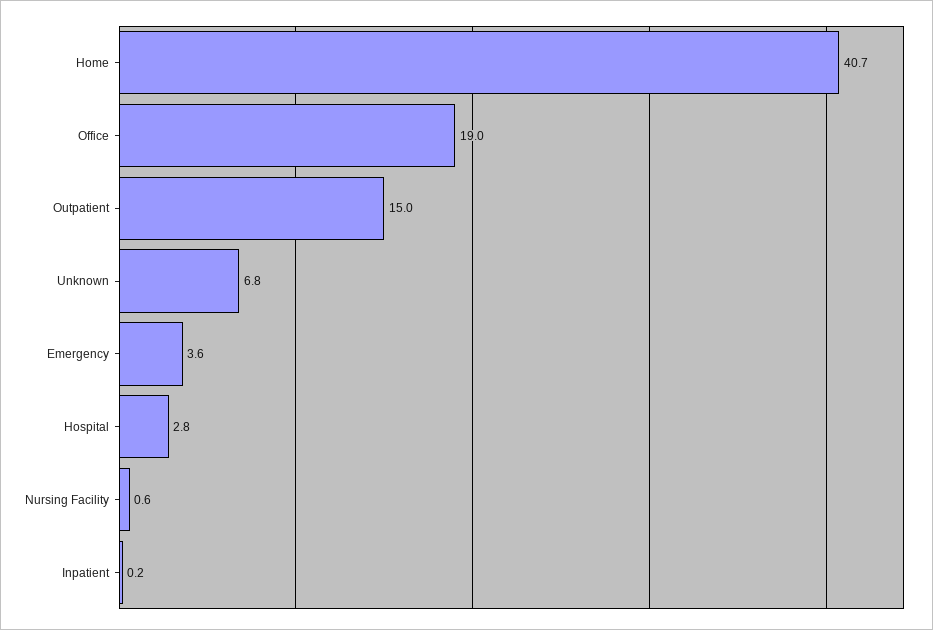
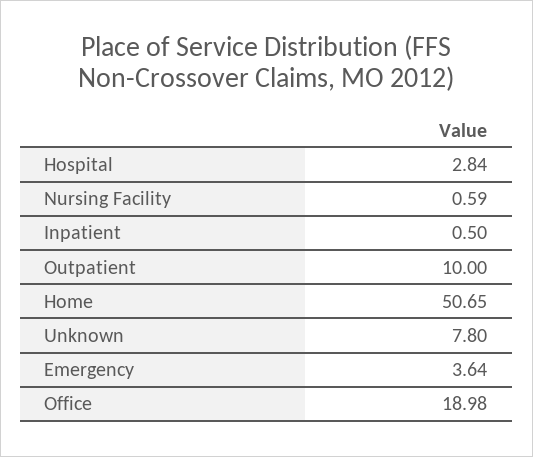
  {
-   "Home": 40.7,
+   "Home": 50.65,
    "Office": 18.98,
-   "Outpatient": 15,
+   "Outpatient": 10,
-   "Unknown": 6.8,
+   "Unknown": 7.8,
    "Emergency": 3.64,
    "Hospital": 2.84,
    "Nursing Facility": 0.59,
-   "Inpatient": 0.2
+   "Inpatient": 0.5
  }

